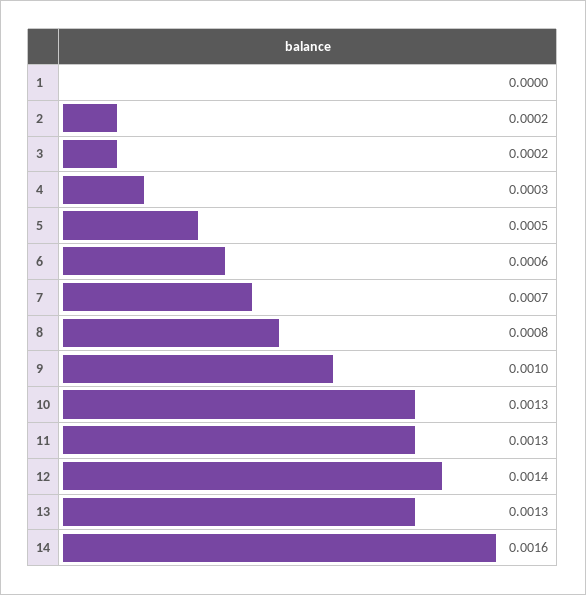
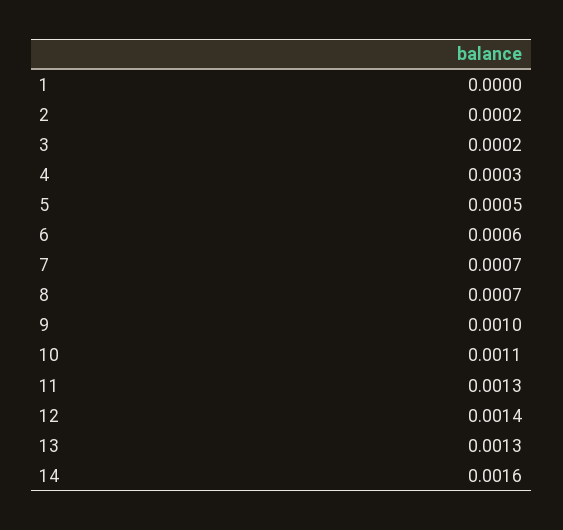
  {
    "1": 0,
    "2": 0.0002,
    "3": 0.0002,
    "4": 0.0003,
    "5": 0.0005,
    "6": 0.0006,
    "7": 0.0007,
-   "8": 0.0008,
+   "8": 0.0007,
    "9": 0.001,
-   "10": 0.0013,
+   "10": 0.0011,
    "11": 0.0013,
    "12": 0.0014,
    "13": 0.0013,
    "14": 0.0016
  }

